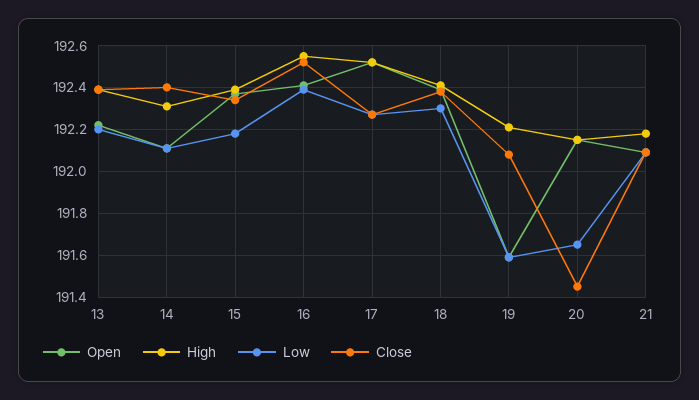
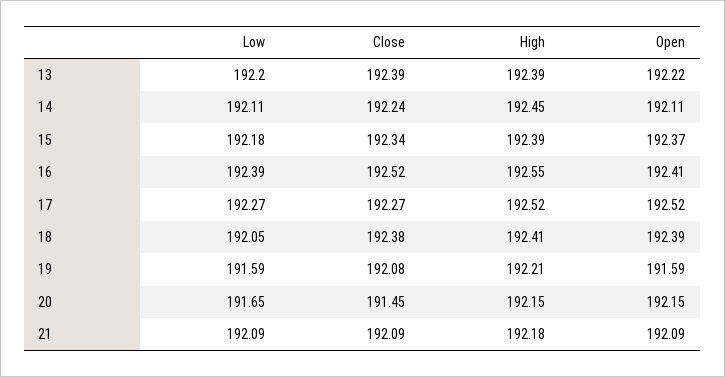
  {
    "Open": {
      "13": 192.22,
      "14": 192.11,
      "15": 192.37,
      "16": 192.41,
      "17": 192.52,
      "18": 192.39,
      "19": 191.59,
      "20": 192.15,
      "21": 192.09
    },
    "High": {
      "13": 192.39,
-     "14": 192.3,
+     "14": 192.45,
      "15": 192.39,
      "16": 192.55,
      "17": 192.52,
      "18": 192.41,
      "19": 192.21,
      "20": 192.15,
      "21": 192.18
    },
    "Low": {
      "13": 192.2,
      "14": 192.11,
      "15": 192.18,
      "16": 192.39,
      "17": 192.27,
-     "18": 192.3,
+     "18": 192.05,
      "19": 191.59,
      "20": 191.65,
      "21": 192.09
    },
    "Close": {
      "13": 192.39,
-     "14": 192.4,
+     "14": 192.24,
      "15": 192.34,
      "16": 192.52,
      "17": 192.27,
      "18": 192.38,
      "19": 192.08,
      "20": 191.45,
      "21": 192.09
    }
  }

